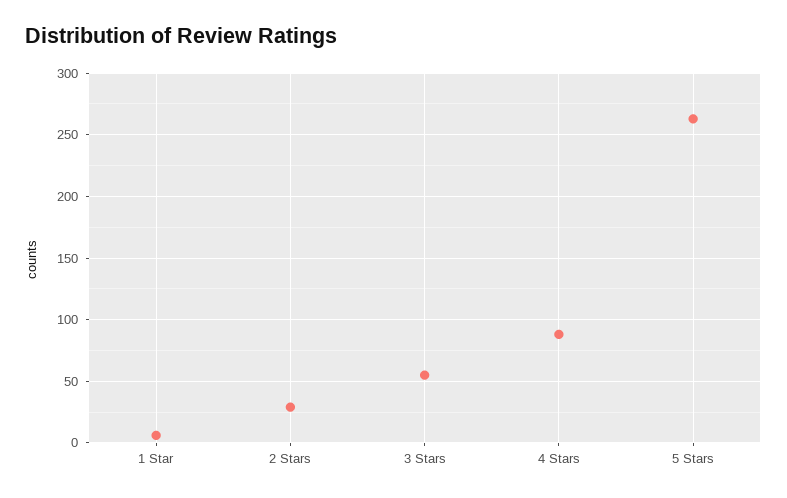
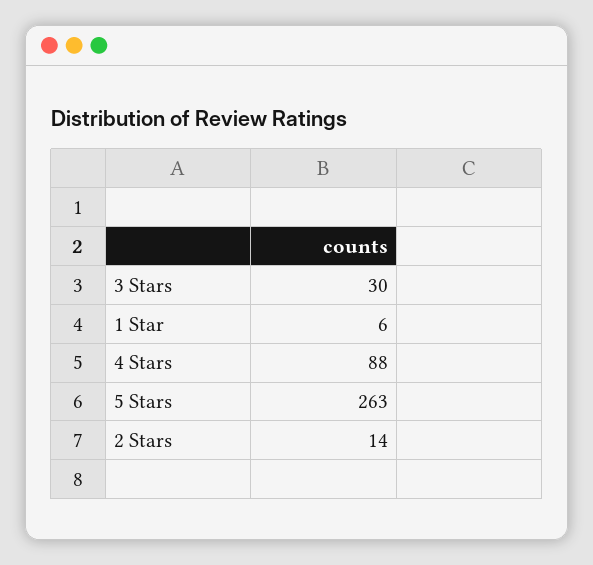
  {
    "1 Star": 6,
-   "2 Stars": 30,
+   "2 Stars": 14,
-   "3 Stars": 55,
+   "3 Stars": 30,
    "4 Stars": 88,
    "5 Stars": 263
  }

